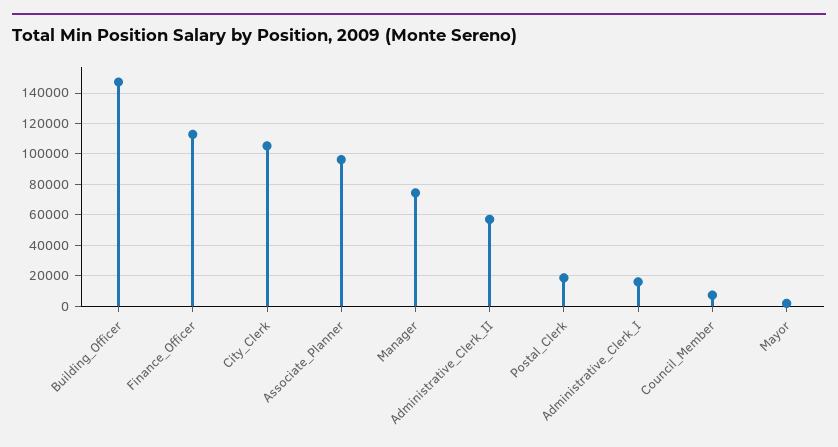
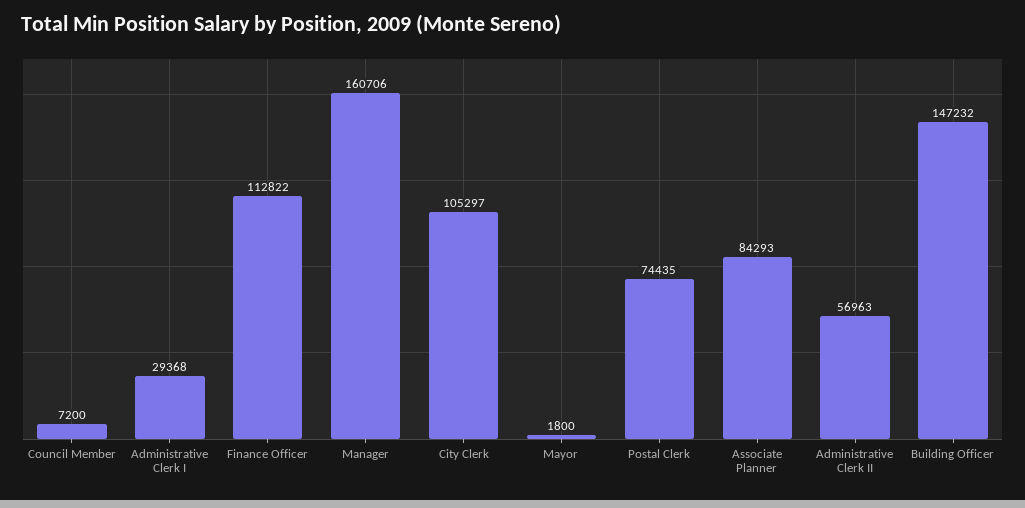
  {
    "Building_Officer": 147232,
    "Finance_Officer": 112822,
    "City_Clerk": 105297,
-   "Associate_Planner": 95000,
+   "Associate_Planner": 84293,
-   "Manager": 75000,
+   "Manager": 160706,
    "Administrative_Clerk_II": 56963,
-   "Postal_Clerk": 20000,
+   "Postal_Clerk": 74435,
-   "Administrative_Clerk_I": 15000,
+   "Administrative_Clerk_I": 29368,
    "Council_Member": 7200,
    "Mayor": 1800
  }

